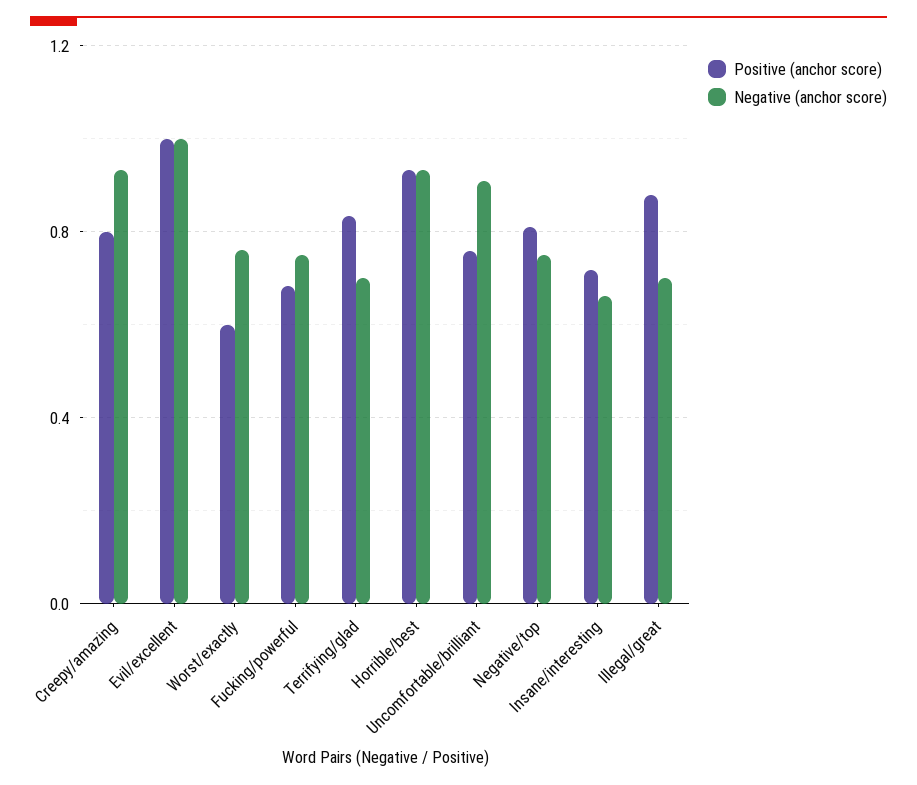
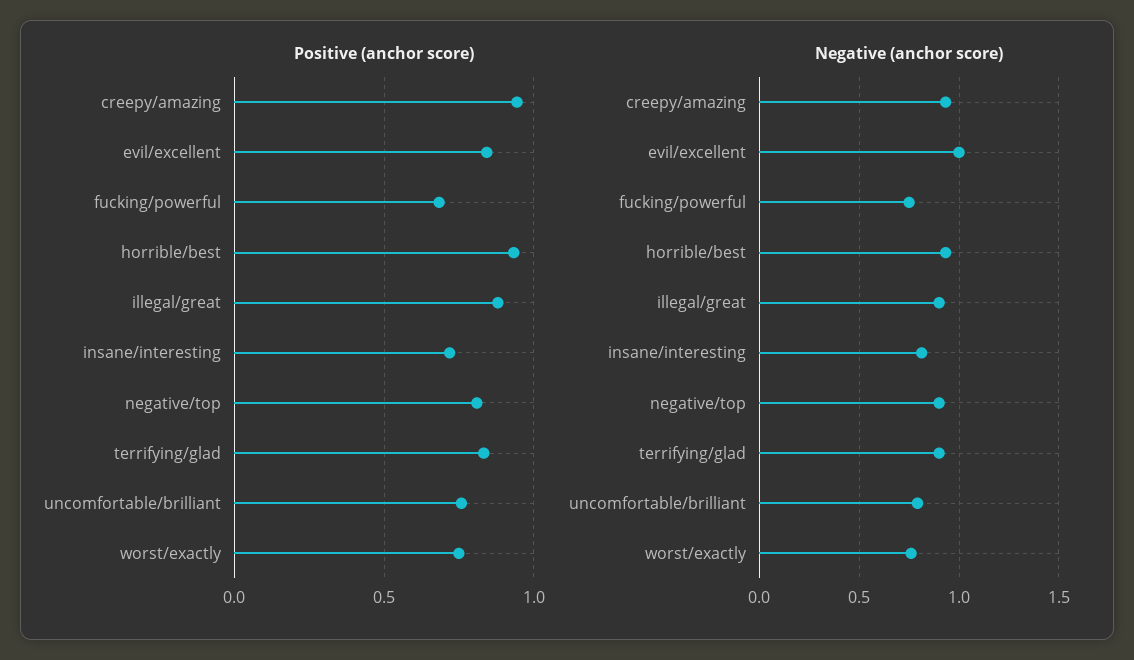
  {
    "Positive (anchor score)": {
-     "Creepy/amazing": 0.8,
+     "Creepy/amazing": 0.95,
-     "Evil/excellent": 1,
+     "Evil/excellent": 0.85,
-     "Worst/exactly": 0.6,
+     "Worst/exactly": 0.75,
      "Fucking/powerful": 0.7,
      "Terrifying/glad": 0.85,
      "Horrible/best": 0.95,
      "Uncomfortable/brilliant": 0.75,
      "Negative/top": 0.8,
      "Insane/interesting": 0.7,
      "Illegal/great": 0.9
    },
    "Negative (anchor score)": {
      "Creepy/amazing": 0.95,
      "Evil/excellent": 1,
      "Worst/exactly": 0.75,
      "Fucking/powerful": 0.75,
-     "Terrifying/glad": 0.7,
+     "Terrifying/glad": 0.9,
      "Horrible/best": 0.95,
-     "Uncomfortable/brilliant": 0.9,
+     "Uncomfortable/brilliant": 0.8,
-     "Negative/top": 0.75,
+     "Negative/top": 0.9,
-     "Insane/interesting": 0.65,
+     "Insane/interesting": 0.8,
-     "Illegal/great": 0.7
+     "Illegal/great": 0.9
    }
  }

